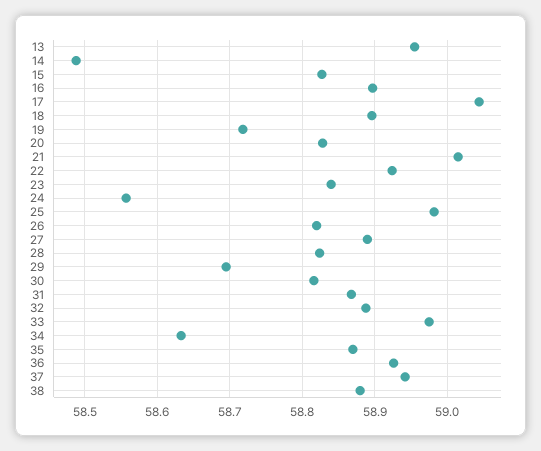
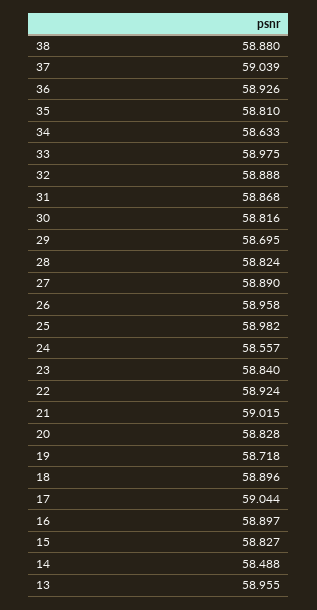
  {
    "13": 58.955,
    "14": 58.488,
    "15": 58.827,
    "16": 58.897,
    "17": 59.044,
    "18": 58.896,
    "19": 58.718,
    "20": 58.828,
    "21": 59.015,
    "22": 58.924,
    "23": 58.84,
    "24": 58.557,
    "25": 58.982,
-   "26": 58.82,
+   "26": 58.958,
    "27": 58.89,
    "28": 58.824,
    "29": 58.695,
    "30": 58.816,
    "31": 58.868,
    "32": 58.888,
    "33": 58.975,
    "34": 58.633,
-   "35": 58.87,
+   "35": 58.81,
    "36": 58.926,
-   "37": 58.94,
+   "37": 59.039,
    "38": 58.88
  }

